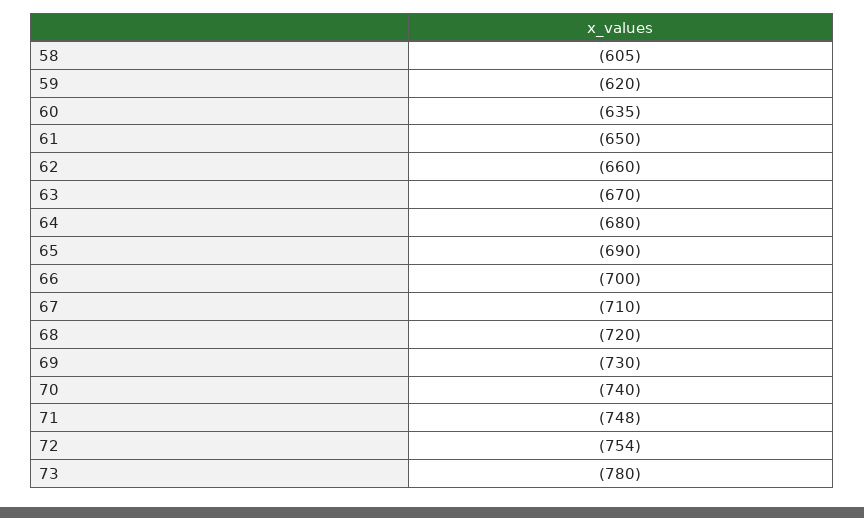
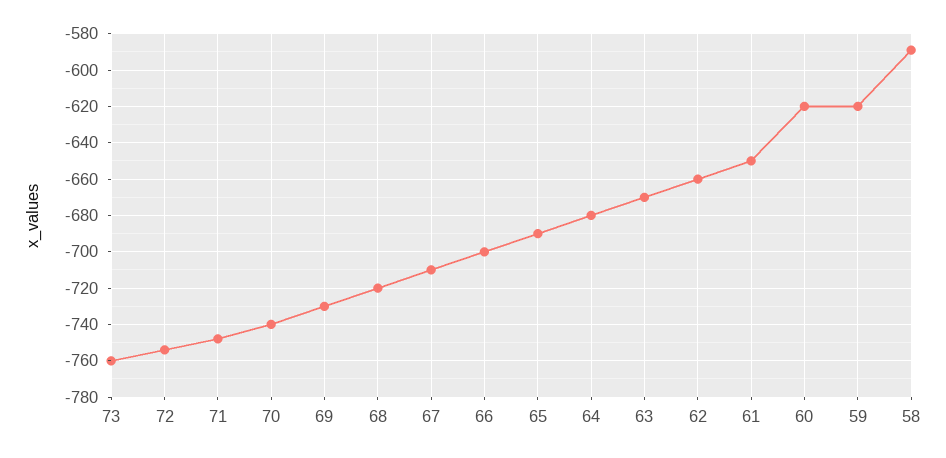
  {
-   "58": -605,
+   "58": -590,
    "59": -620,
-   "60": -635,
+   "60": -620,
    "61": -650,
    "62": -660,
    "63": -670,
    "64": -680,
    "65": -690,
    "66": -700,
    "67": -710,
    "68": -720,
    "69": -730,
    "70": -740,
    "71": -748,
    "72": -754,
-   "73": -780
+   "73": -760
  }

